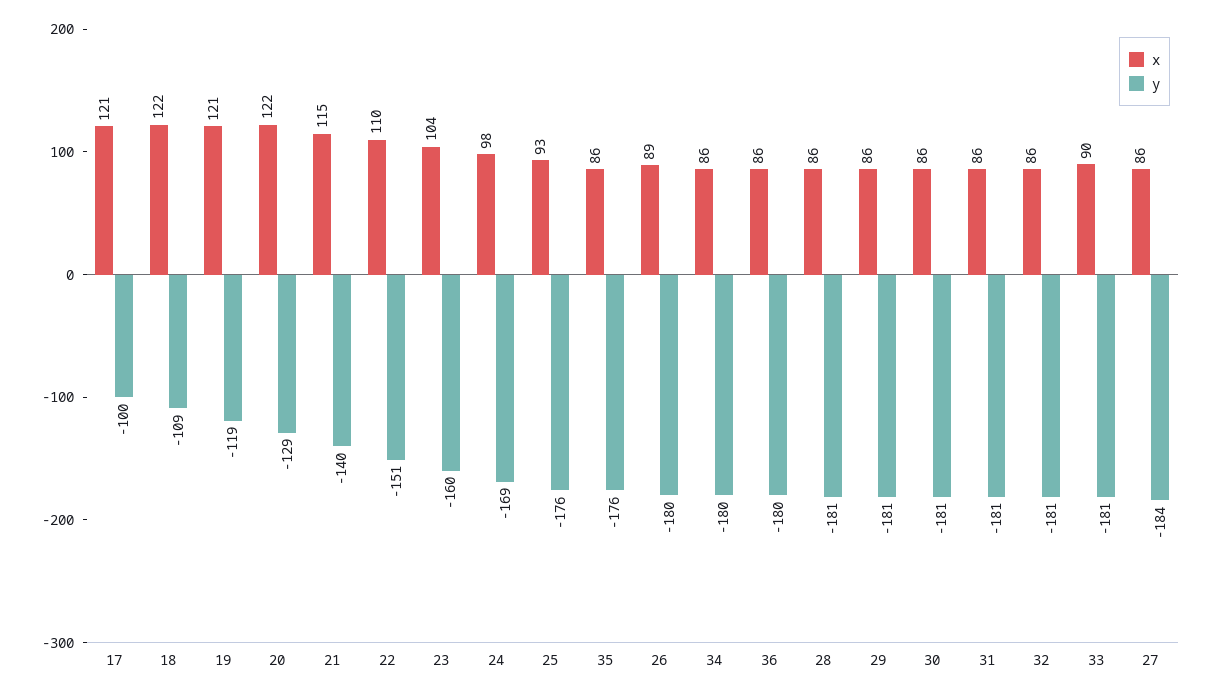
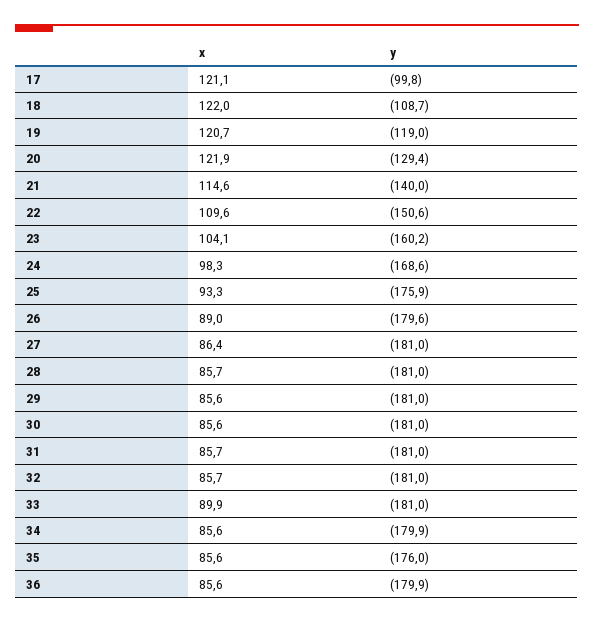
  {
    "x": {
      "17": 121.1,
      "18": 122,
      "19": 120.7,
      "20": 121.9,
      "21": 114.6,
      "22": 109.6,
      "23": 104.1,
      "24": 98.3,
      "25": 93.3,
      "35": 85.6,
      "26": 89,
      "34": 85.6,
      "36": 85.6,
      "28": 85.7,
      "29": 85.6,
      "30": 85.6,
      "31": 85.7,
      "32": 85.7,
      "33": 89.9,
      "27": 86.4
    },
    "y": {
      "17": -99.8,
      "18": -108.7,
      "19": -119,
      "20": -129.4,
      "21": -140,
      "22": -150.6,
      "23": -160.2,
      "24": -168.6,
      "25": -175.9,
      "35": -176,
      "26": -179.6,
      "34": -179.9,
      "36": -179.9,
      "28": -181,
      "29": -181,
      "30": -181,
      "31": -181,
      "32": -181,
      "33": -181,
-     "27": -184
+     "27": -181
    }
  }

